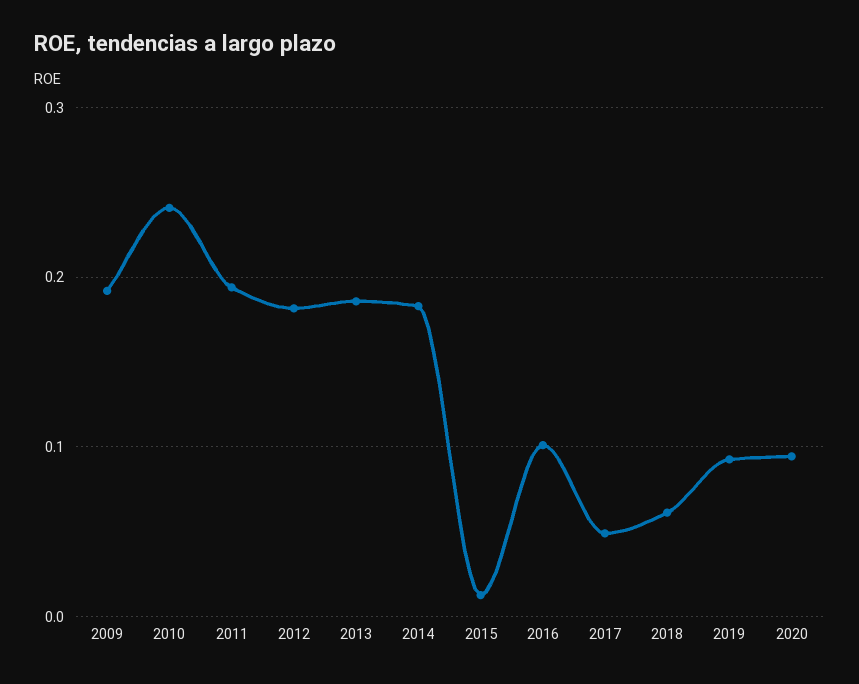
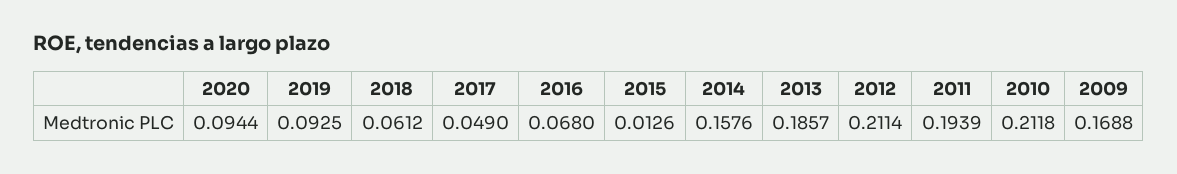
  {
-   "2009": 0.19,
+   "2009": 0.1688,
-   "2010": 0.24,
+   "2010": 0.2118,
    "2011": 0.1939,
-   "2012": 0.18,
+   "2012": 0.2114,
    "2013": 0.1857,
-   "2014": 0.18,
+   "2014": 0.1576,
    "2015": 0.0126,
-   "2016": 0.1,
+   "2016": 0.068,
    "2017": 0.049,
    "2018": 0.0612,
    "2019": 0.0925,
    "2020": 0.0944
  }

